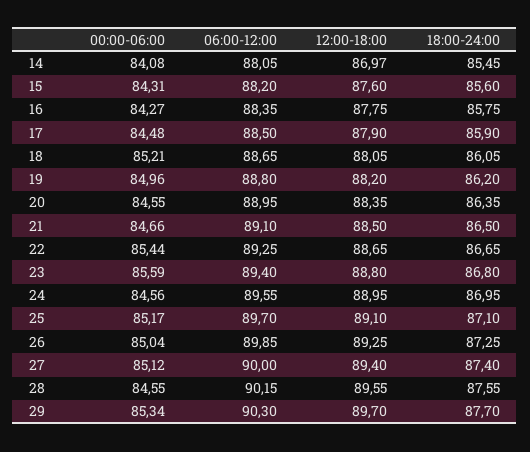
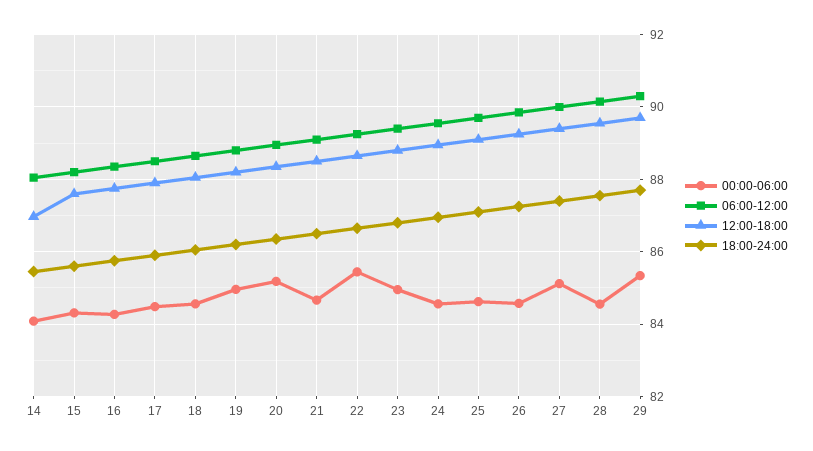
  {
    "00:00-06:00": {
      "14": 84.08,
      "15": 84.31,
      "16": 84.27,
      "17": 84.48,
-     "18": 85.21,
+     "18": 84.6,
      "19": 84.96,
-     "20": 84.55,
+     "20": 85.2,
      "21": 84.66,
      "22": 85.44,
-     "23": 85.59,
+     "23": 85,
      "24": 84.56,
-     "25": 85.17,
+     "25": 84.6,
-     "26": 85.04,
+     "26": 84.6,
      "27": 85.12,
      "28": 84.55,
      "29": 85.34
    },
    "06:00-12:00": {
      "14": 88.05,
      "15": 88.2,
      "16": 88.35,
      "17": 88.5,
      "18": 88.65,
      "19": 88.8,
      "20": 88.95,
      "21": 89.1,
      "22": 89.25,
      "23": 89.4,
      "24": 89.55,
      "25": 89.7,
      "26": 89.85,
      "27": 90,
      "28": 90.15,
      "29": 90.3
    },
    "12:00-18:00": {
      "14": 86.97,
      "15": 87.6,
      "16": 87.75,
      "17": 87.9,
      "18": 88.05,
      "19": 88.2,
      "20": 88.35,
      "21": 88.5,
      "22": 88.65,
      "23": 88.8,
      "24": 88.95,
      "25": 89.1,
      "26": 89.25,
      "27": 89.4,
      "28": 89.55,
      "29": 89.7
    },
    "18:00-24:00": {
      "14": 85.45,
      "15": 85.6,
      "16": 85.75,
      "17": 85.9,
      "18": 86.05,
      "19": 86.2,
      "20": 86.35,
      "21": 86.5,
      "22": 86.65,
      "23": 86.8,
      "24": 86.95,
      "25": 87.1,
      "26": 87.25,
      "27": 87.4,
      "28": 87.55,
      "29": 87.7
    }
  }

